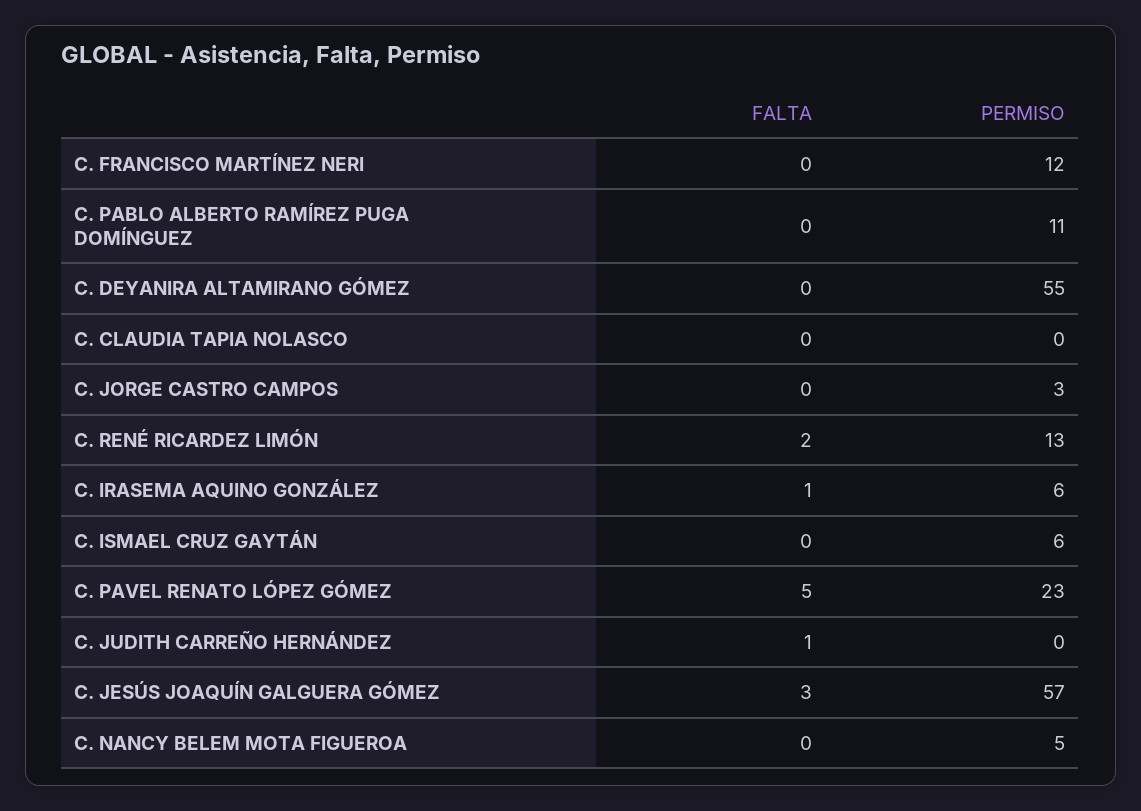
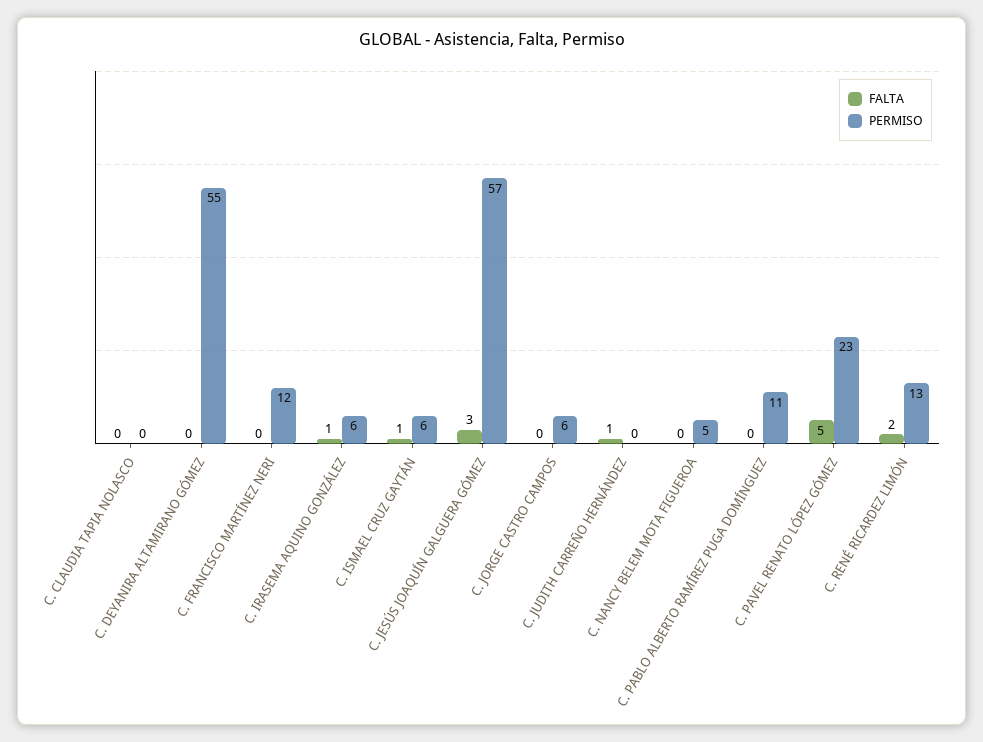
  {
    "FALTA": {
      "C. FRANCISCO MARTÍNEZ NERI": 0,
      "C. PABLO ALBERTO RAMÍREZ PUGA DOMÍNGUEZ": 0,
      "C. DEYANIRA ALTAMIRANO GÓMEZ": 0,
      "C. CLAUDIA TAPIA NOLASCO": 0,
      "C. JORGE CASTRO CAMPOS": 0,
      "C. RENÉ RICARDEZ LIMÓN": 2,
      "C. IRASEMA AQUINO GONZÁLEZ": 1,
-     "C. ISMAEL CRUZ GAYTÁN": 0,
+     "C. ISMAEL CRUZ GAYTÁN": 1,
      "C. PAVEL RENATO LÓPEZ GÓMEZ": 5,
      "C. JUDITH CARREÑO HERNÁNDEZ": 1,
      "C. JESÚS JOAQUÍN GALGUERA GÓMEZ": 3,
      "C. NANCY BELEM MOTA FIGUEROA": 0
    },
    "PERMISO": {
      "C. FRANCISCO MARTÍNEZ NERI": 12,
      "C. PABLO ALBERTO RAMÍREZ PUGA DOMÍNGUEZ": 11,
      "C. DEYANIRA ALTAMIRANO GÓMEZ": 55,
      "C. CLAUDIA TAPIA NOLASCO": 0,
-     "C. JORGE CASTRO CAMPOS": 3,
+     "C. JORGE CASTRO CAMPOS": 6,
      "C. RENÉ RICARDEZ LIMÓN": 13,
      "C. IRASEMA AQUINO GONZÁLEZ": 6,
      "C. ISMAEL CRUZ GAYTÁN": 6,
      "C. PAVEL RENATO LÓPEZ GÓMEZ": 23,
      "C. JUDITH CARREÑO HERNÁNDEZ": 0,
      "C. JESÚS JOAQUÍN GALGUERA GÓMEZ": 57,
      "C. NANCY BELEM MOTA FIGUEROA": 5
    }
  }

